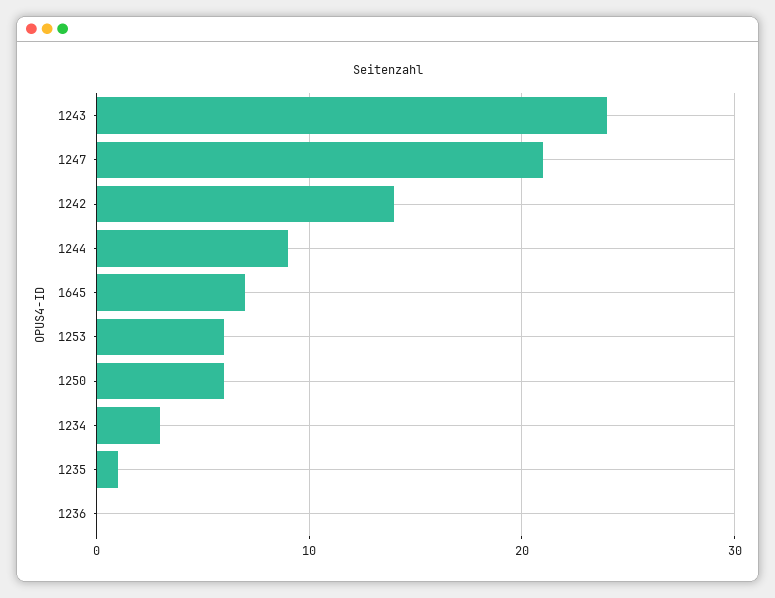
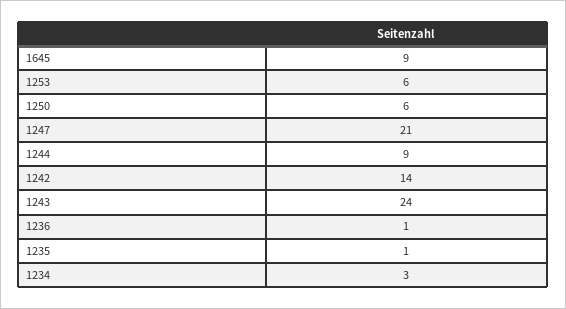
  {
    "1243": 24,
    "1247": 21,
    "1242": 14,
    "1244": 9,
-   "1645": 7,
+   "1645": 9,
    "1253": 6,
    "1250": 6,
    "1234": 3,
    "1235": 1,
-   "1236": 0
+   "1236": 1
  }

